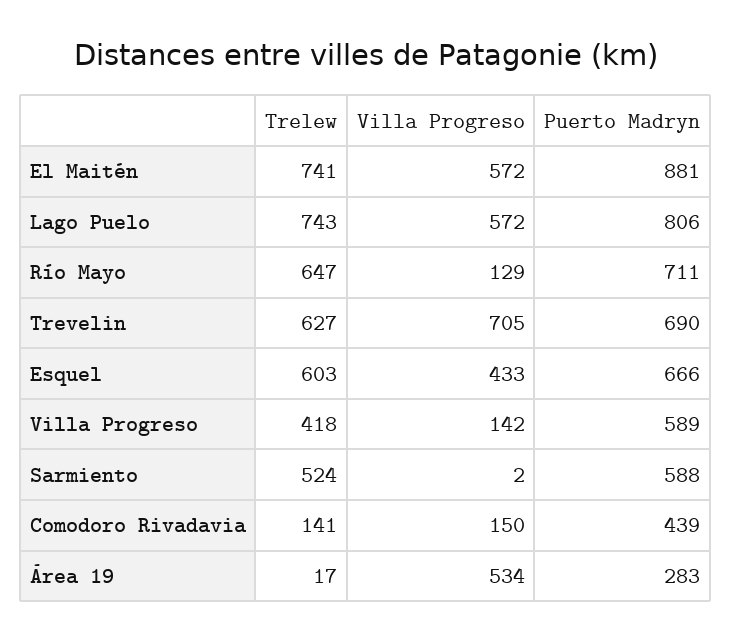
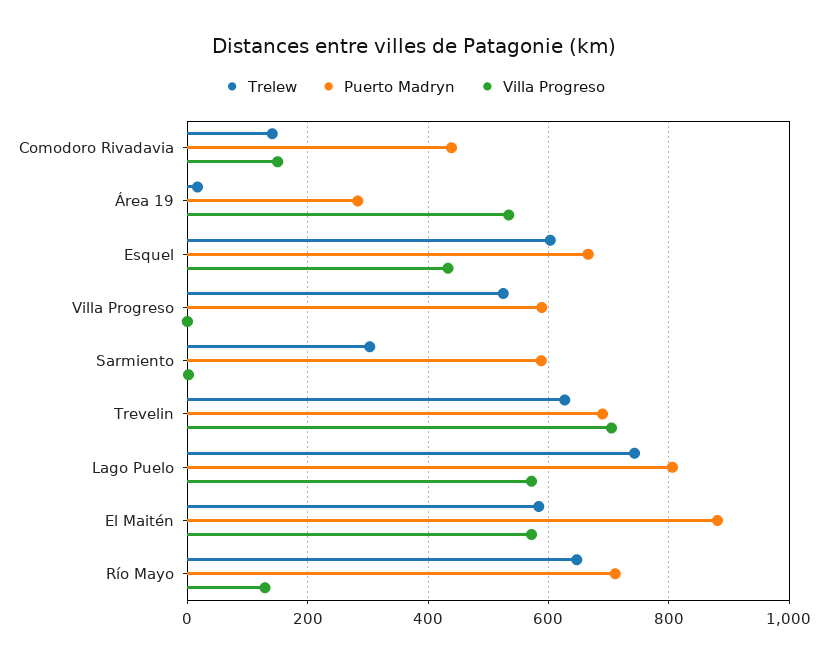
  {
    "Trelew": {
-     "El Maitén": 741,
+     "El Maitén": 580,
      "Lago Puelo": 743,
      "Río Mayo": 647,
      "Trevelin": 627,
      "Esquel": 603,
-     "Villa Progreso": 418,
+     "Villa Progreso": 520,
-     "Sarmiento": 524,
+     "Sarmiento": 300,
      "Comodoro Rivadavia": 141,
      "Área 19": 17
    },
    "Villa Progreso": {
      "El Maitén": 572,
      "Lago Puelo": 572,
      "Río Mayo": 129,
      "Trevelin": 705,
      "Esquel": 433,
-     "Villa Progreso": 142,
+     "Villa Progreso": 0,
      "Sarmiento": 2,
      "Comodoro Rivadavia": 150,
      "Área 19": 534
    },
    "Puerto Madryn": {
      "El Maitén": 881,
      "Lago Puelo": 806,
      "Río Mayo": 711,
      "Trevelin": 690,
      "Esquel": 666,
      "Villa Progreso": 589,
      "Sarmiento": 588,
      "Comodoro Rivadavia": 439,
      "Área 19": 283
    }
  }

